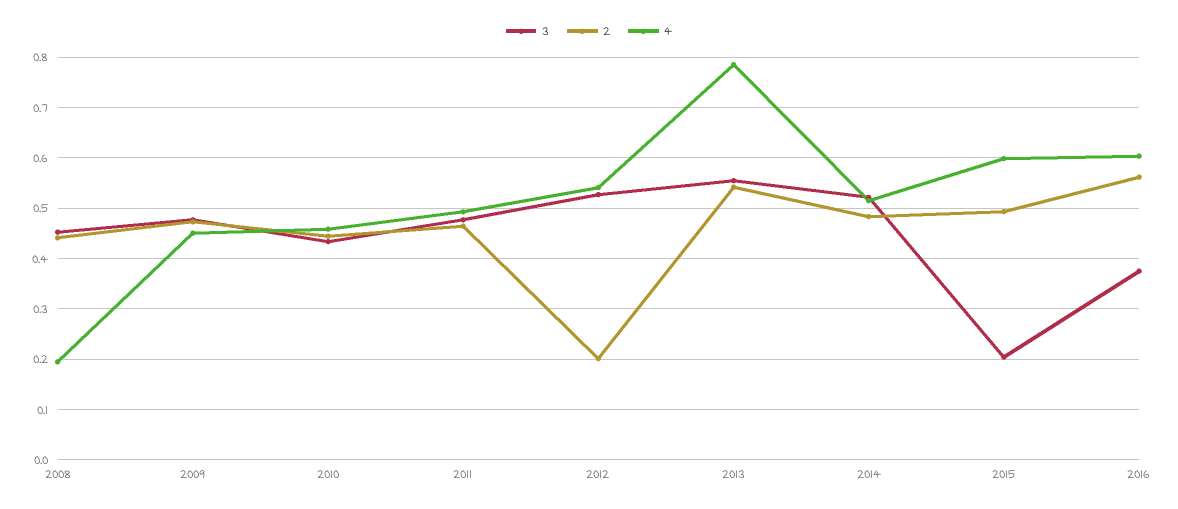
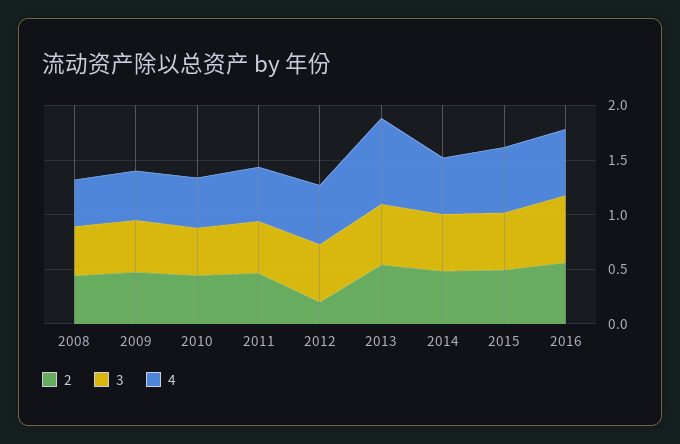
  {
    "3": {
      "2008": 0.46,
      "2009": 0.48,
      "2010": 0.44,
      "2011": 0.48,
      "2012": 0.52,
      "2013": 0.56,
      "2014": 0.52,
-     "2015": 0.2,
+     "2015": 0.5,
-     "2016": 0.38
+     "2016": 0.6
    },
    "2": {
      "2008": 0.44,
      "2009": 0.48,
      "2010": 0.44,
      "2011": 0.46,
      "2012": 0.2,
      "2013": 0.54,
      "2014": 0.48,
      "2015": 0.5,
      "2016": 0.56
    },
    "4": {
-     "2008": 0.2,
+     "2008": 0.4,
      "2009": 0.46,
      "2010": 0.46,
      "2011": 0.5,
      "2012": 0.54,
      "2013": 0.78,
      "2014": 0.52,
      "2015": 0.6,
      "2016": 0.6
    }
  }

